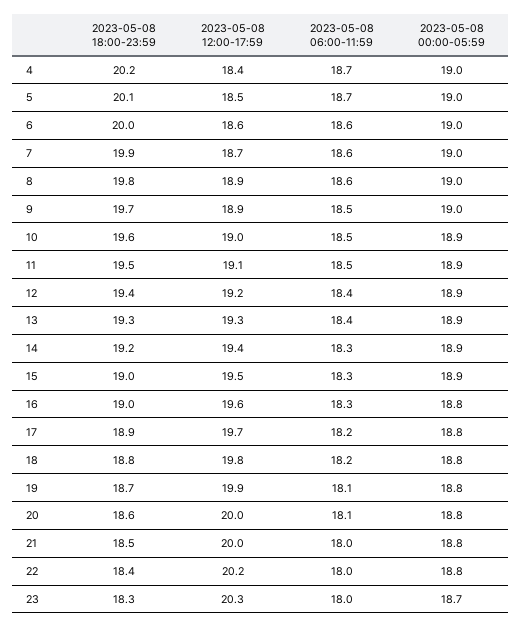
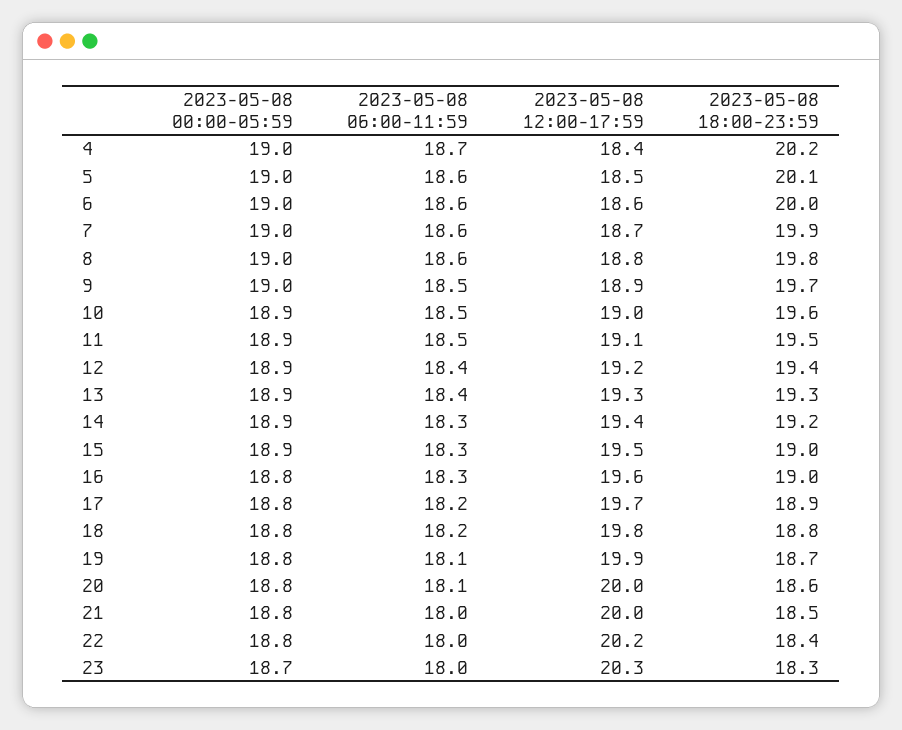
  {
    "2023-05-08 18:00-23:59": {
      "4": 20.2,
      "5": 20.1,
      "6": 20,
      "7": 19.9,
      "8": 19.8,
      "9": 19.7,
      "10": 19.6,
      "11": 19.5,
      "12": 19.4,
      "13": 19.3,
      "14": 19.2,
      "15": 19,
      "16": 19,
      "17": 18.9,
      "18": 18.8,
      "19": 18.7,
      "20": 18.6,
      "21": 18.5,
      "22": 18.4,
      "23": 18.3
    },
    "2023-05-08 12:00-17:59": {
      "4": 18.4,
      "5": 18.5,
      "6": 18.6,
      "7": 18.7,
-     "8": 18.9,
+     "8": 18.8,
      "9": 18.9,
      "10": 19,
      "11": 19.1,
      "12": 19.2,
      "13": 19.3,
      "14": 19.4,
      "15": 19.5,
      "16": 19.6,
      "17": 19.7,
      "18": 19.8,
      "19": 19.9,
      "20": 20,
      "21": 20,
      "22": 20.2,
      "23": 20.3
    },
    "2023-05-08 06:00-11:59": {
      "4": 18.7,
-     "5": 18.7,
+     "5": 18.6,
      "6": 18.6,
      "7": 18.6,
      "8": 18.6,
      "9": 18.5,
      "10": 18.5,
      "11": 18.5,
      "12": 18.4,
      "13": 18.4,
      "14": 18.3,
      "15": 18.3,
      "16": 18.3,
      "17": 18.2,
      "18": 18.2,
      "19": 18.1,
      "20": 18.1,
      "21": 18,
      "22": 18,
      "23": 18
    },
    "2023-05-08 00:00-05:59": {
      "4": 19,
      "5": 19,
      "6": 19,
      "7": 19,
      "8": 19,
      "9": 19,
      "10": 18.9,
      "11": 18.9,
      "12": 18.9,
      "13": 18.9,
      "14": 18.9,
      "15": 18.9,
      "16": 18.8,
      "17": 18.8,
      "18": 18.8,
      "19": 18.8,
      "20": 18.8,
      "21": 18.8,
      "22": 18.8,
      "23": 18.7
    }
  }

